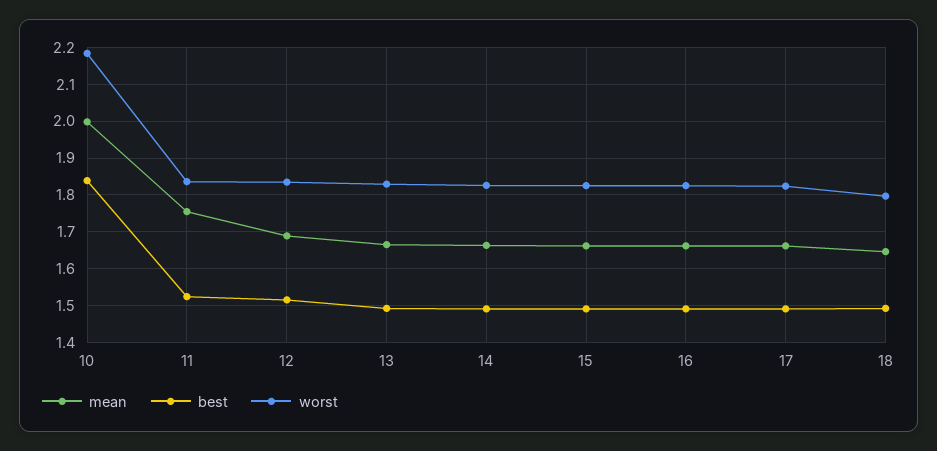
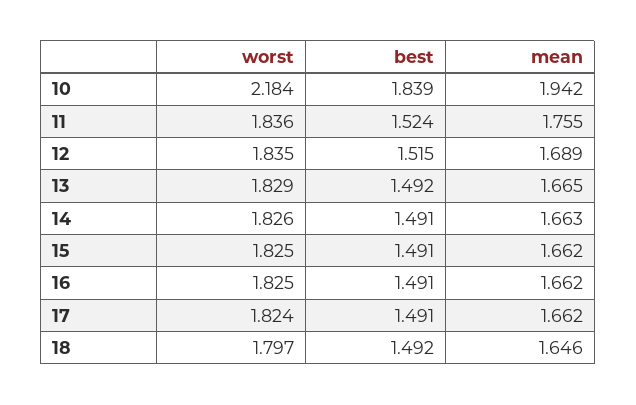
  {
    "mean": {
-     "10": 2,
+     "10": 1.942,
      "11": 1.755,
      "12": 1.689,
      "13": 1.665,
      "14": 1.663,
      "15": 1.662,
      "16": 1.662,
      "17": 1.662,
      "18": 1.646
    },
    "best": {
      "10": 1.839,
      "11": 1.524,
      "12": 1.515,
      "13": 1.492,
      "14": 1.491,
      "15": 1.491,
      "16": 1.491,
      "17": 1.491,
      "18": 1.492
    },
    "worst": {
      "10": 2.184,
      "11": 1.836,
      "12": 1.835,
      "13": 1.829,
      "14": 1.826,
      "15": 1.825,
      "16": 1.825,
      "17": 1.824,
      "18": 1.797
    }
  }

